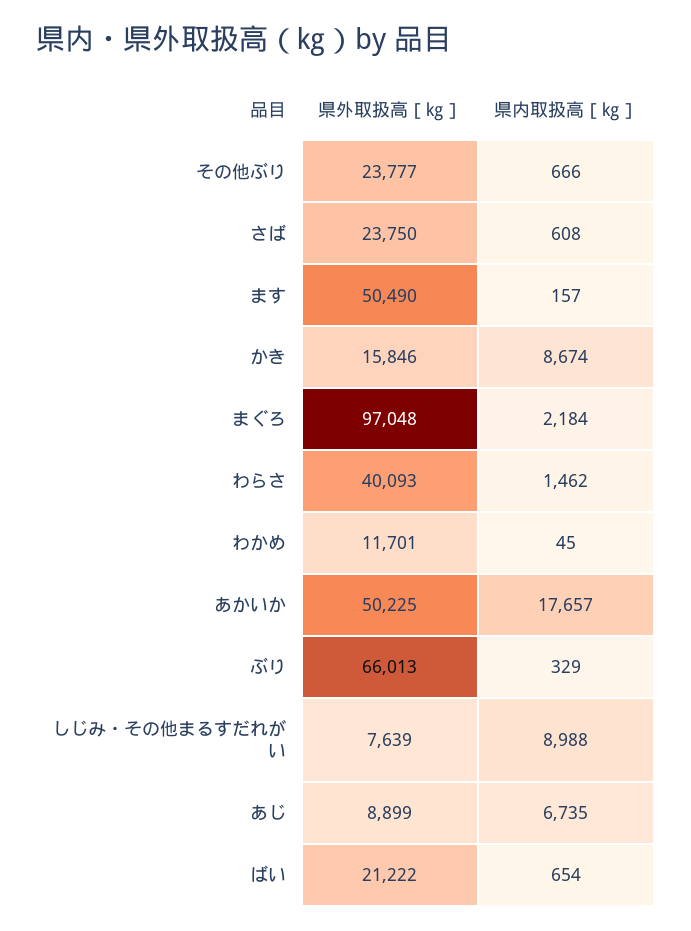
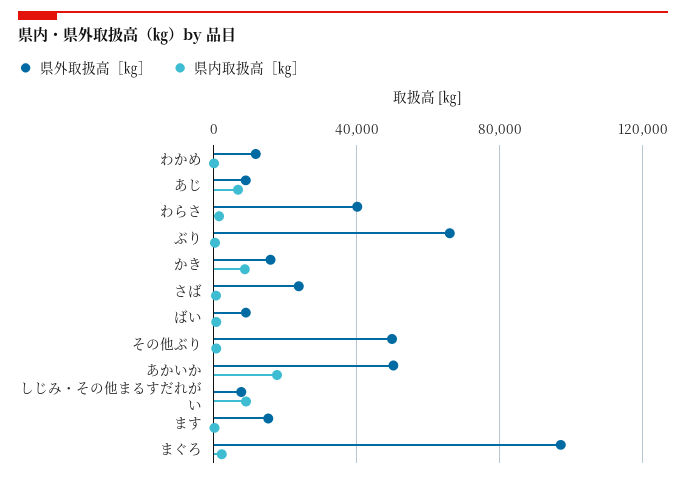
  {
    "県外取扱高［㎏］": {
-     "その他ぶり": 23777,
+     "その他ぶり": 50000,
      "さば": 23750,
-     "ます": 50490,
+     "ます": 15000,
      "かき": 15846,
      "まぐろ": 97048,
      "わらさ": 40093,
      "わかめ": 11701,
      "あかいか": 50225,
      "ぶり": 66013,
      "しじみ・その他まるすだれがい": 7639,
      "あじ": 8899,
-     "ばい": 21222
+     "ばい": 10000
    },
    "県内取扱高［㎏］": {
      "その他ぶり": 666,
      "さば": 608,
      "ます": 157,
      "かき": 8674,
      "まぐろ": 2184,
      "わらさ": 1462,
      "わかめ": 45,
      "あかいか": 17657,
      "ぶり": 329,
      "しじみ・その他まるすだれがい": 8988,
      "あじ": 6735,
      "ばい": 654
    }
  }

